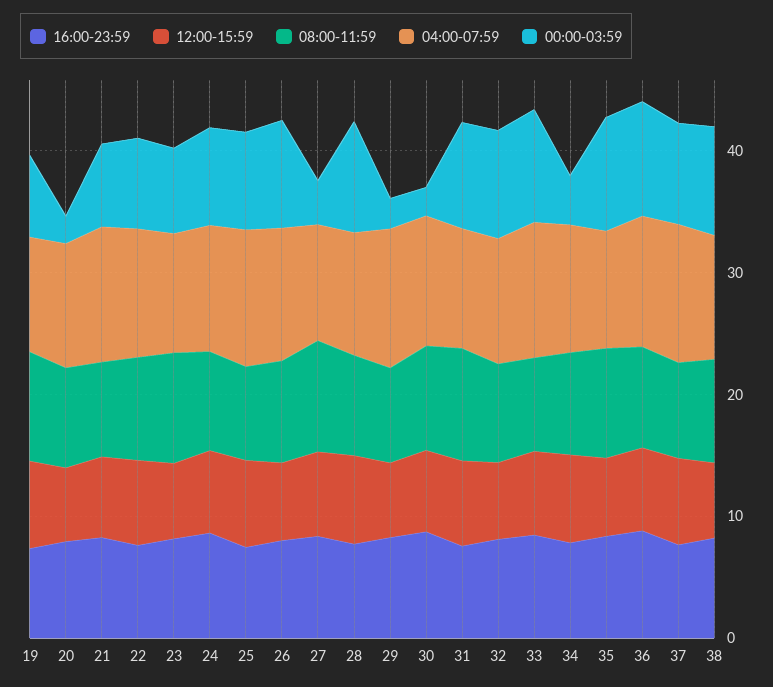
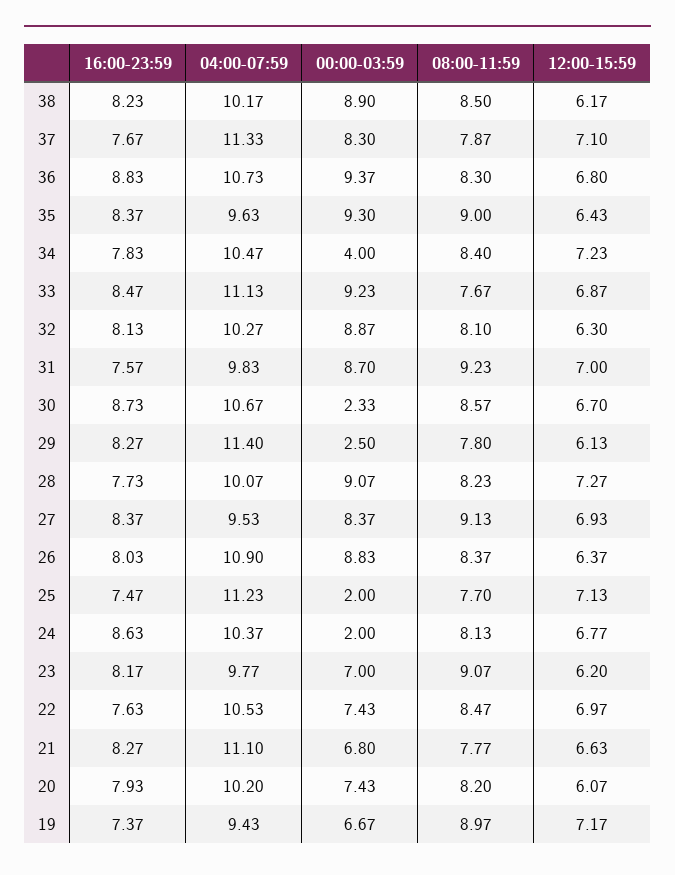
  {
    "16:00-23:59": {
      "19": 7.37,
      "20": 7.93,
      "21": 8.27,
      "22": 7.63,
      "23": 8.17,
      "24": 8.63,
      "25": 7.47,
      "26": 8.03,
      "27": 8.37,
      "28": 7.73,
      "29": 8.27,
      "30": 8.73,
      "31": 7.57,
      "32": 8.13,
      "33": 8.47,
      "34": 7.83,
      "35": 8.37,
      "36": 8.83,
      "37": 7.67,
      "38": 8.23
    },
    "12:00-15:59": {
      "19": 7.17,
      "20": 6.07,
      "21": 6.63,
      "22": 6.97,
      "23": 6.2,
      "24": 6.77,
      "25": 7.13,
      "26": 6.37,
      "27": 6.93,
      "28": 7.27,
      "29": 6.13,
      "30": 6.7,
      "31": 7,
      "32": 6.3,
      "33": 6.87,
      "34": 7.23,
      "35": 6.43,
      "36": 6.8,
      "37": 7.1,
      "38": 6.17
    },
    "08:00-11:59": {
      "19": 8.97,
      "20": 8.2,
      "21": 7.77,
      "22": 8.47,
      "23": 9.07,
      "24": 8.13,
      "25": 7.7,
      "26": 8.37,
      "27": 9.13,
      "28": 8.23,
      "29": 7.8,
      "30": 8.57,
      "31": 9.23,
      "32": 8.1,
      "33": 7.67,
      "34": 8.4,
      "35": 9,
      "36": 8.3,
      "37": 7.87,
      "38": 8.5
    },
    "04:00-07:59": {
      "19": 9.43,
      "20": 10.2,
      "21": 11.1,
      "22": 10.53,
      "23": 9.77,
      "24": 10.37,
      "25": 11.23,
      "26": 10.9,
      "27": 9.53,
      "28": 10.07,
      "29": 11.4,
      "30": 10.67,
      "31": 9.83,
      "32": 10.27,
      "33": 11.13,
      "34": 10.47,
      "35": 9.63,
      "36": 10.73,
      "37": 11.33,
      "38": 10.17
    },
    "00:00-03:59": {
      "19": 6.67,
-     "20": 2,
+     "20": 7.43,
      "21": 6.8,
      "22": 7.43,
      "23": 7,
-     "24": 8,
+     "24": 2,
-     "25": 8,
+     "25": 2,
      "26": 8.83,
-     "27": 4,
+     "27": 8.37,
      "28": 9.07,
      "29": 2.5,
      "30": 2.33,
      "31": 8.7,
      "32": 8.87,
      "33": 9.23,
      "34": 4,
      "35": 9.3,
      "36": 9.37,
      "37": 8.3,
      "38": 8.9
    }
  }

